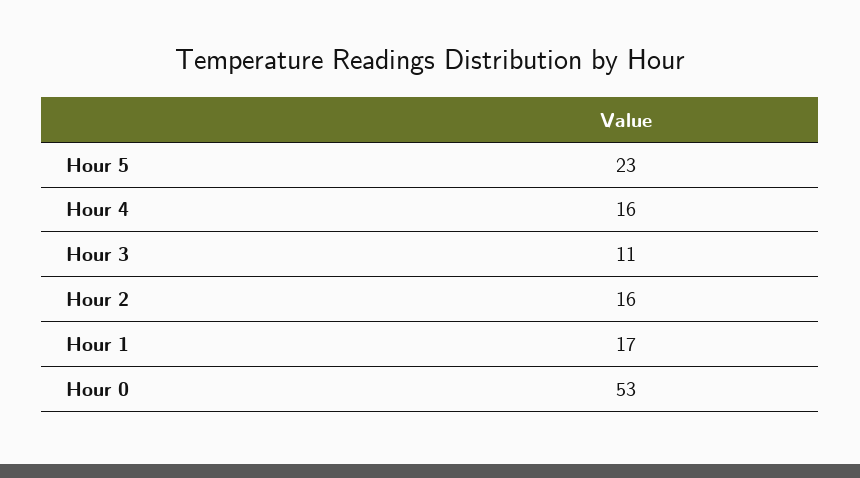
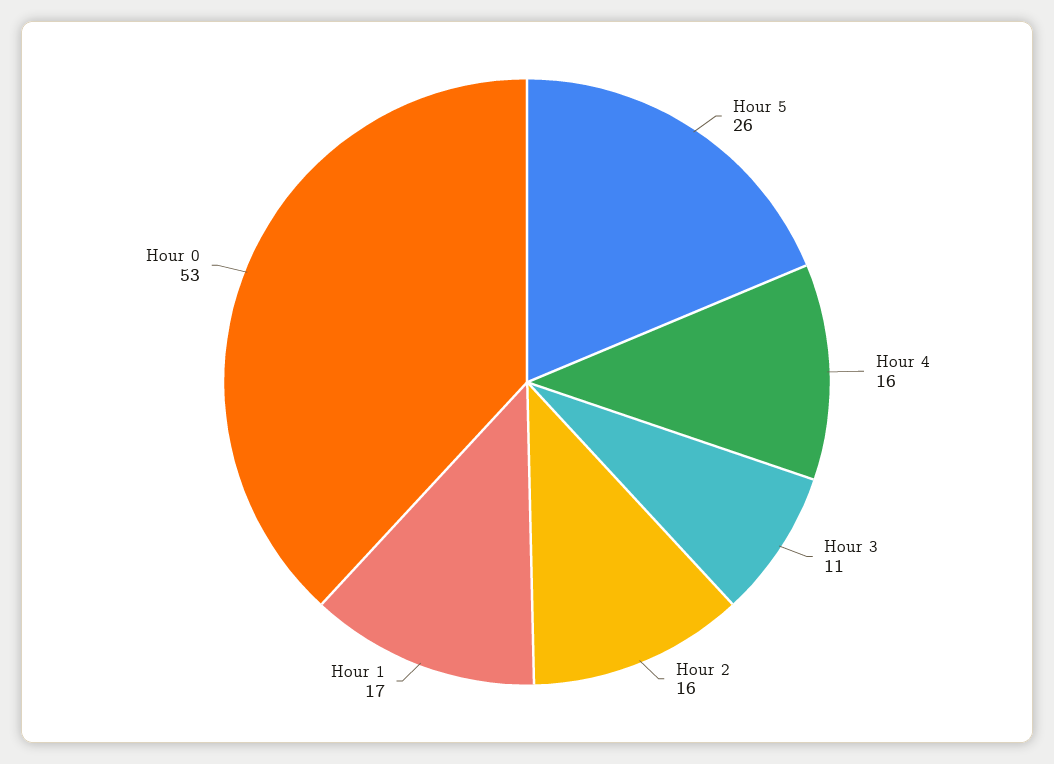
  {
-   "Hour 5": 23,
+   "Hour 5": 26,
    "Hour 4": 16,
    "Hour 3": 11,
    "Hour 2": 16,
    "Hour 1": 17,
    "Hour 0": 53
  }

